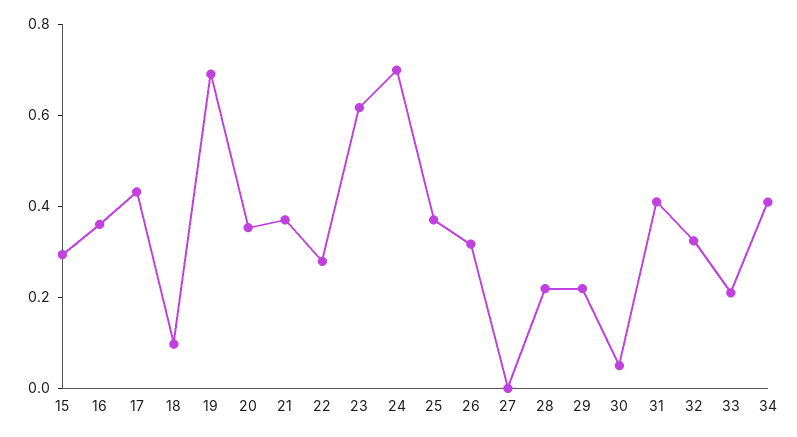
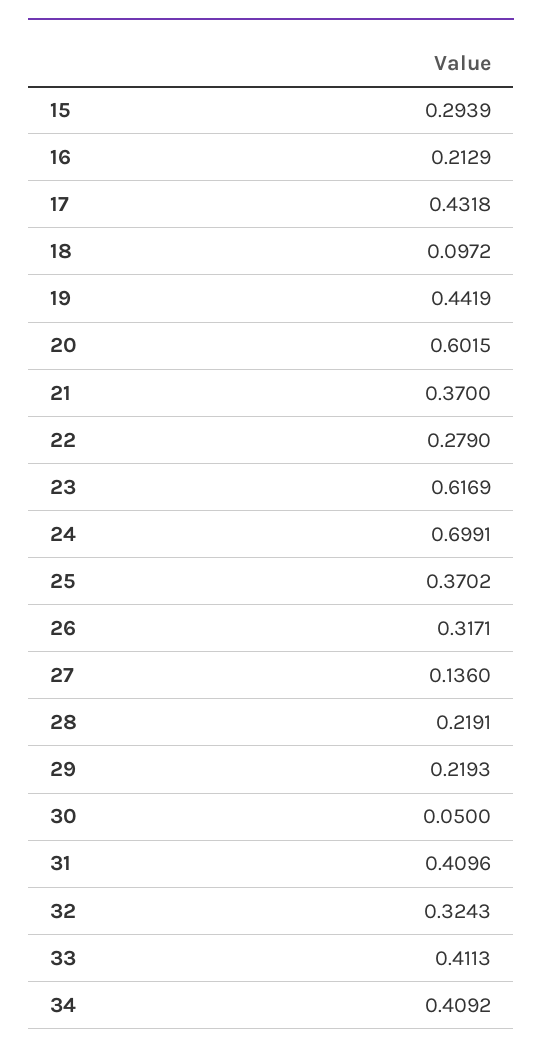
  {
    "15": 0.2939,
-   "16": 0.35,
+   "16": 0.2129,
    "17": 0.4318,
    "18": 0.0972,
-   "19": 0.7,
+   "19": 0.4419,
-   "20": 0.35,
+   "20": 0.6015,
    "21": 0.37,
    "22": 0.279,
    "23": 0.6169,
    "24": 0.6991,
    "25": 0.3702,
    "26": 0.3171,
-   "27": 0,
+   "27": 0.136,
    "28": 0.2191,
    "29": 0.2193,
    "30": 0.05,
    "31": 0.4096,
    "32": 0.3243,
-   "33": 0.2,
+   "33": 0.4113,
    "34": 0.4092
  }

